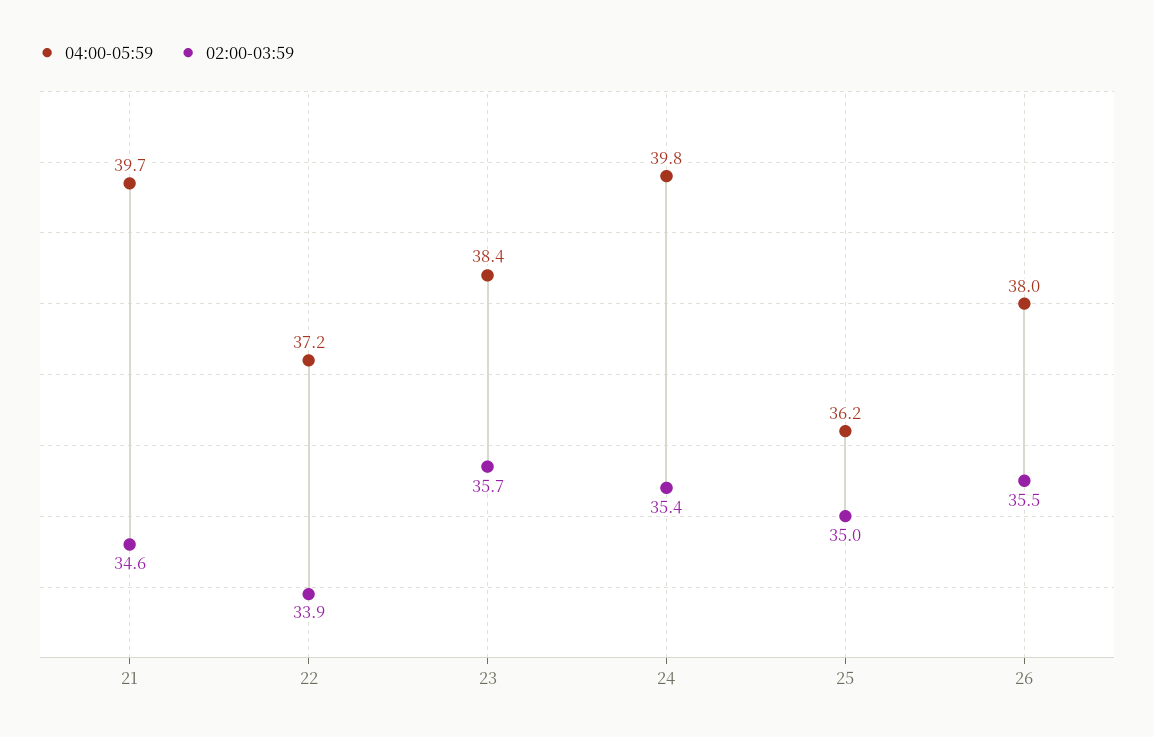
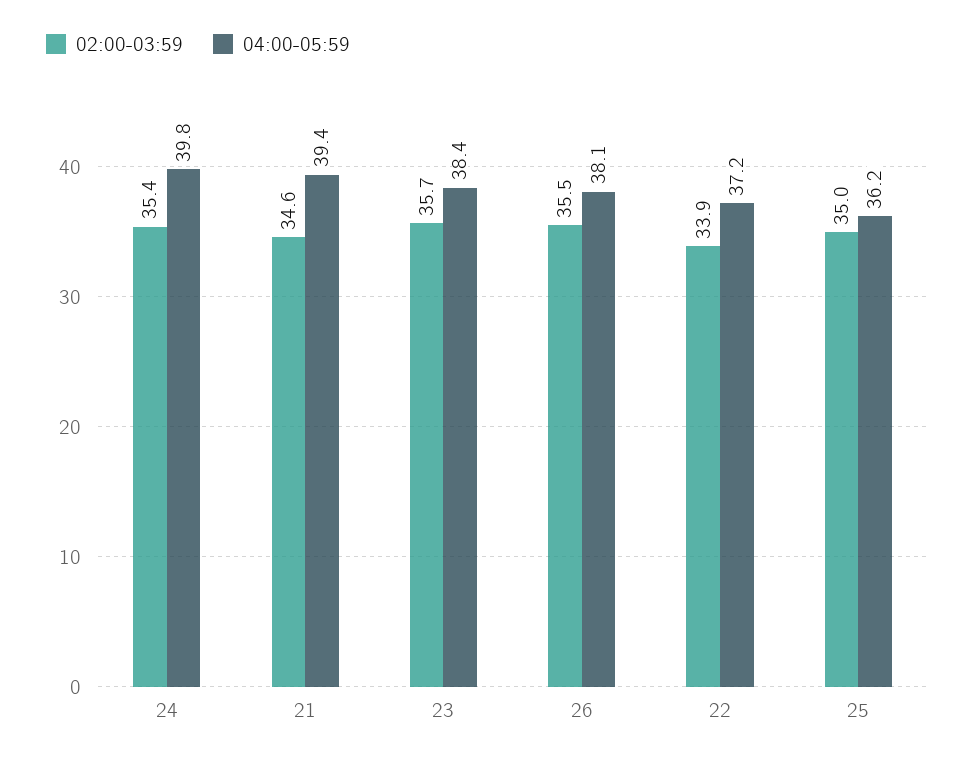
  {
    "04:00-05:59": {
-     "21": 39.7,
+     "21": 39.4,
      "22": 37.2,
      "23": 38.4,
      "24": 39.8,
      "25": 36.2,
-     "26": 38
+     "26": 38.1
    },
    "02:00-03:59": {
      "21": 34.6,
      "22": 33.9,
      "23": 35.7,
      "24": 35.4,
      "25": 35,
      "26": 35.5
    }
  }

